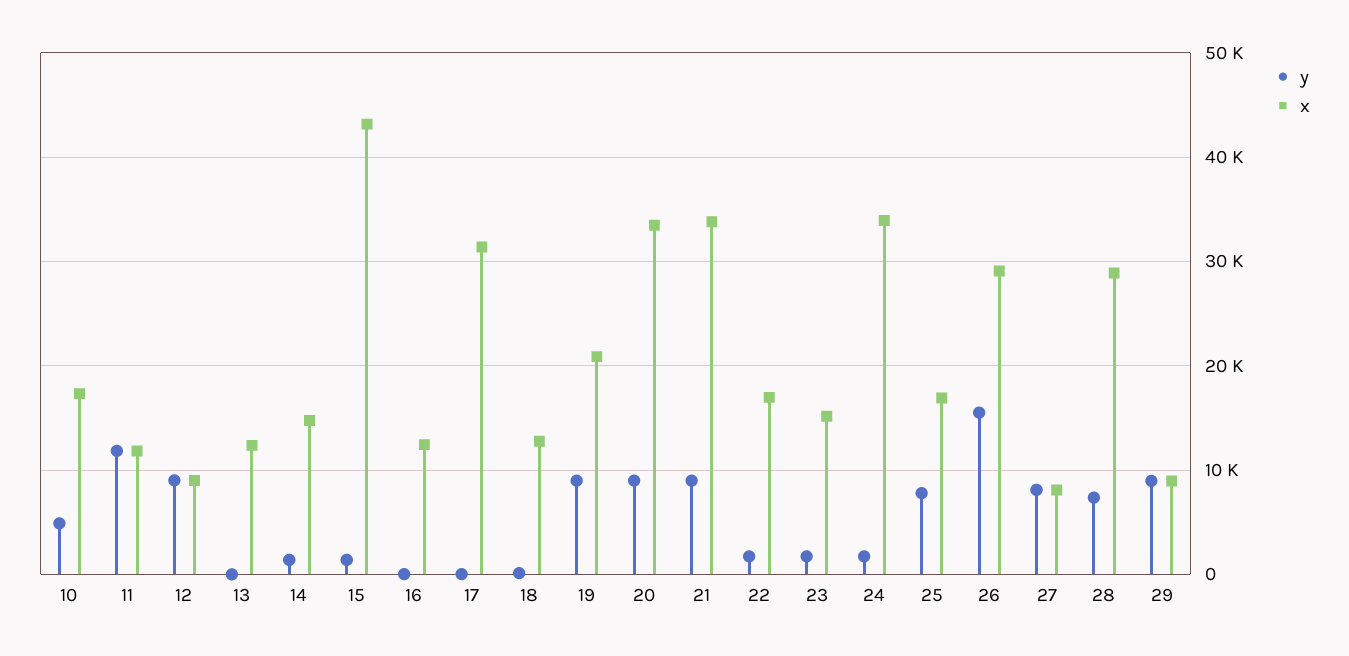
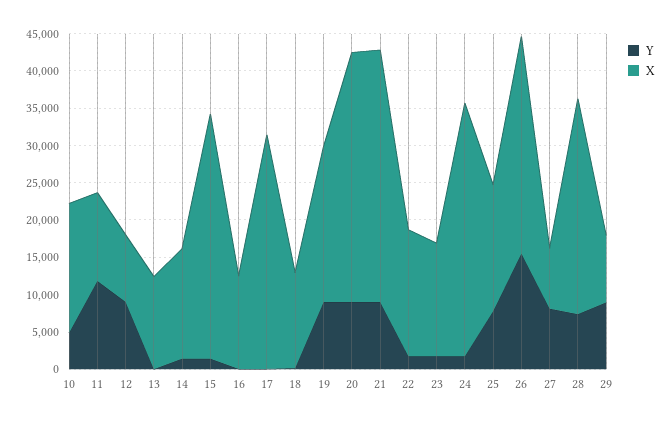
  {
    "y": {
      "10": 5000,
      "11": 12000,
      "12": 9000,
      "13": 0,
      "14": 1000,
      "15": 1000,
      "16": 0,
      "17": 0,
      "18": 0,
      "19": 9000,
      "20": 9000,
      "21": 9000,
      "22": 2000,
      "23": 2000,
      "24": 2000,
      "25": 8000,
      "26": 16000,
      "27": 8000,
      "28": 7000,
      "29": 9000
    },
    "x": {
      "10": 17000,
      "11": 12000,
      "12": 9000,
      "13": 12000,
      "14": 15000,
-     "15": 43000,
+     "15": 32500,
      "16": 12000,
      "17": 31000,
      "18": 13000,
      "19": 21000,
      "20": 33000,
      "21": 34000,
      "22": 17000,
      "23": 15000,
      "24": 34000,
      "25": 17000,
      "26": 29000,
      "27": 8000,
      "28": 29000,
      "29": 9000
    }
  }

